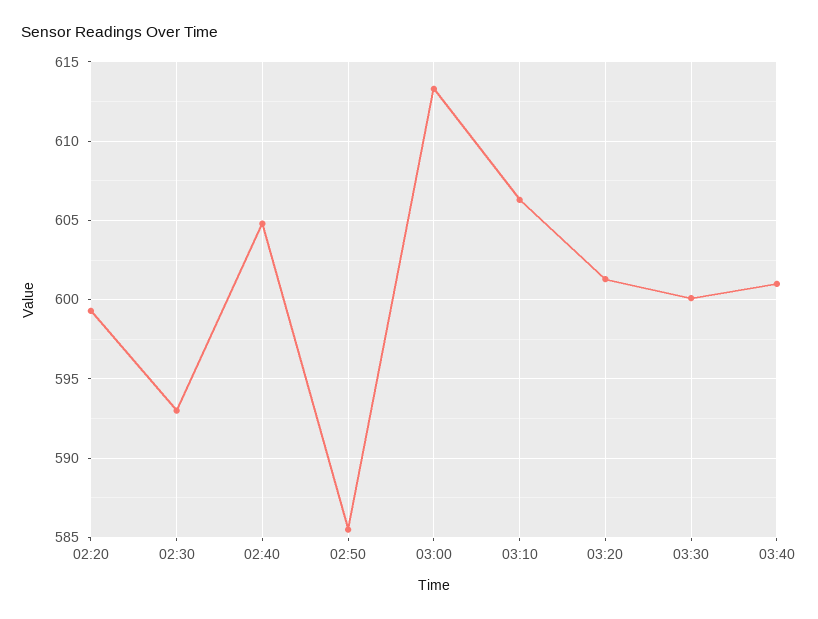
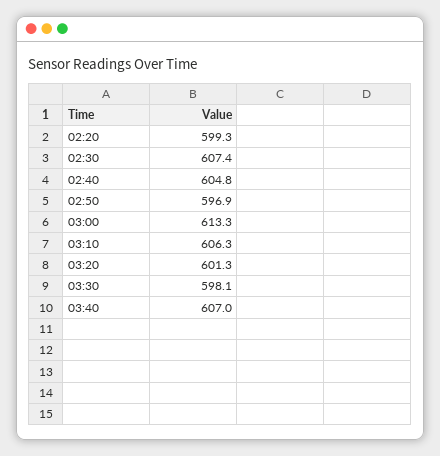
  {
    "02:20": 599.3,
-   "02:30": 593,
+   "02:30": 607.4,
    "02:40": 604.8,
-   "02:50": 585.5,
+   "02:50": 596.9,
    "03:00": 613.3,
    "03:10": 606.3,
    "03:20": 601.3,
-   "03:30": 600,
+   "03:30": 598.1,
-   "03:40": 601
+   "03:40": 607
  }

